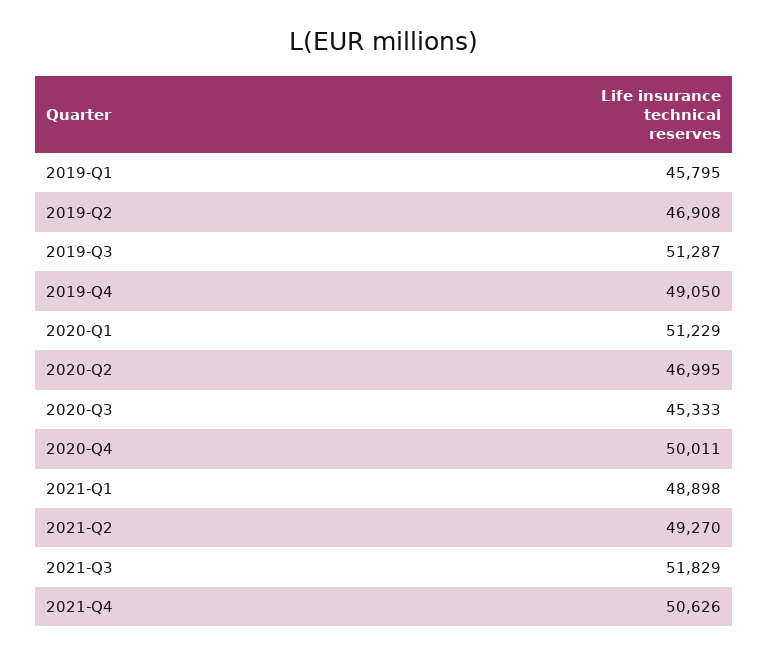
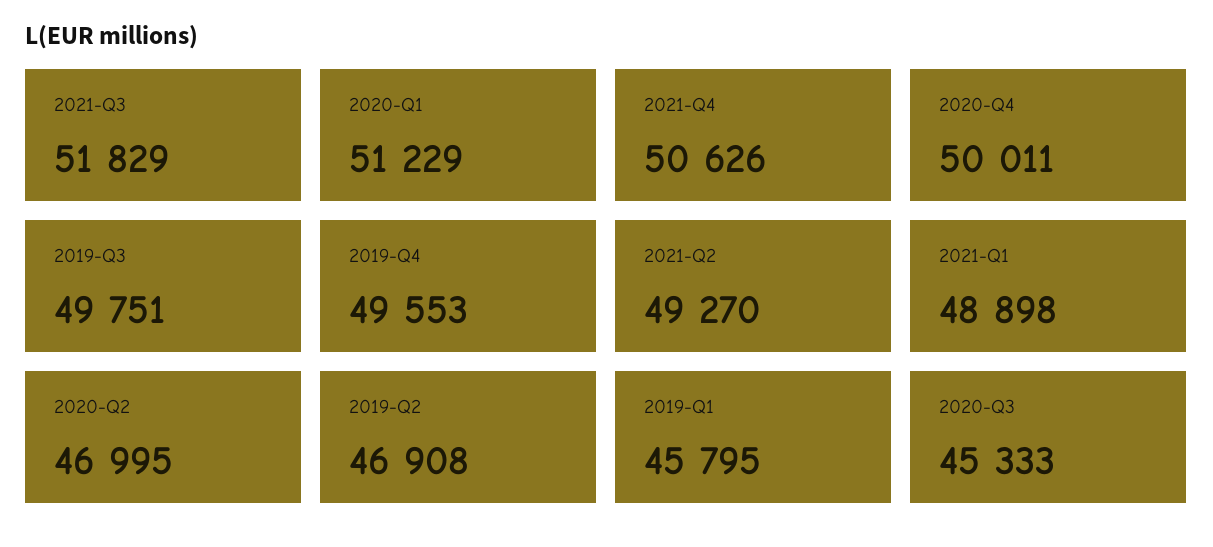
  {
    "2019-Q1": 45795,
    "2019-Q2": 46908,
-   "2019-Q3": 51287,
+   "2019-Q3": 49751,
-   "2019-Q4": 49050,
+   "2019-Q4": 49553,
    "2020-Q1": 51229,
    "2020-Q2": 46995,
    "2020-Q3": 45333,
    "2020-Q4": 50011,
    "2021-Q1": 48898,
    "2021-Q2": 49270,
    "2021-Q3": 51829,
    "2021-Q4": 50626
  }

